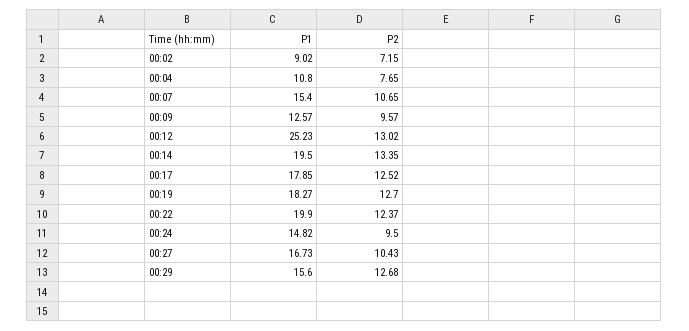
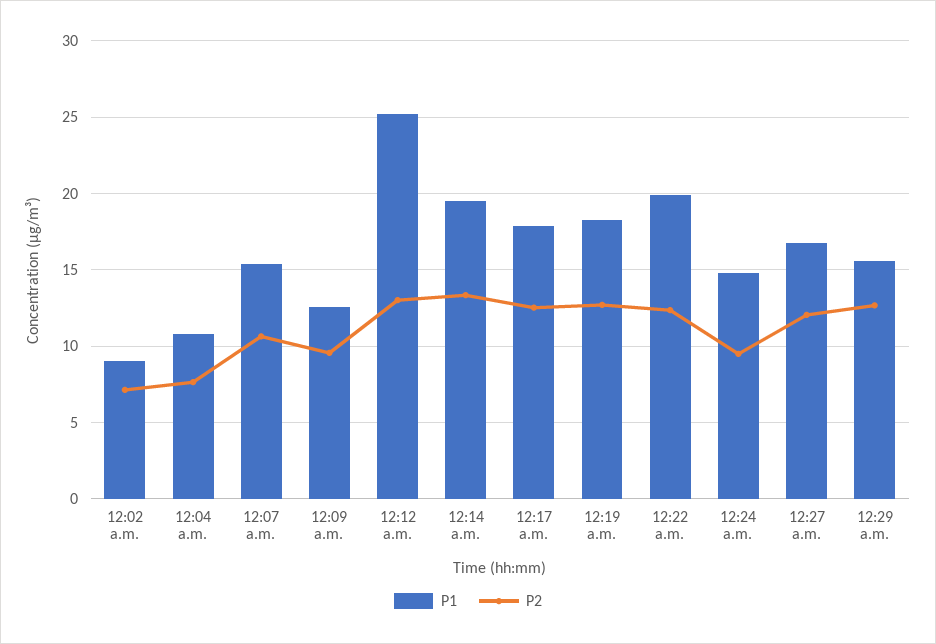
  {
    "P1": {
      "00:02": 9.02,
      "00:04": 10.8,
      "00:07": 15.4,
      "00:09": 12.57,
      "00:12": 25.23,
      "00:14": 19.5,
      "00:17": 17.85,
      "00:19": 18.27,
      "00:22": 19.9,
      "00:24": 14.82,
      "00:27": 16.73,
      "00:29": 15.6
    },
    "P2": {
      "00:02": 7.15,
      "00:04": 7.65,
      "00:07": 10.65,
      "00:09": 9.57,
      "00:12": 13.02,
      "00:14": 13.35,
      "00:17": 12.52,
      "00:19": 12.7,
      "00:22": 12.37,
      "00:24": 9.5,
-     "00:27": 10.43,
+     "00:27": 12,
      "00:29": 12.68
    }
  }

